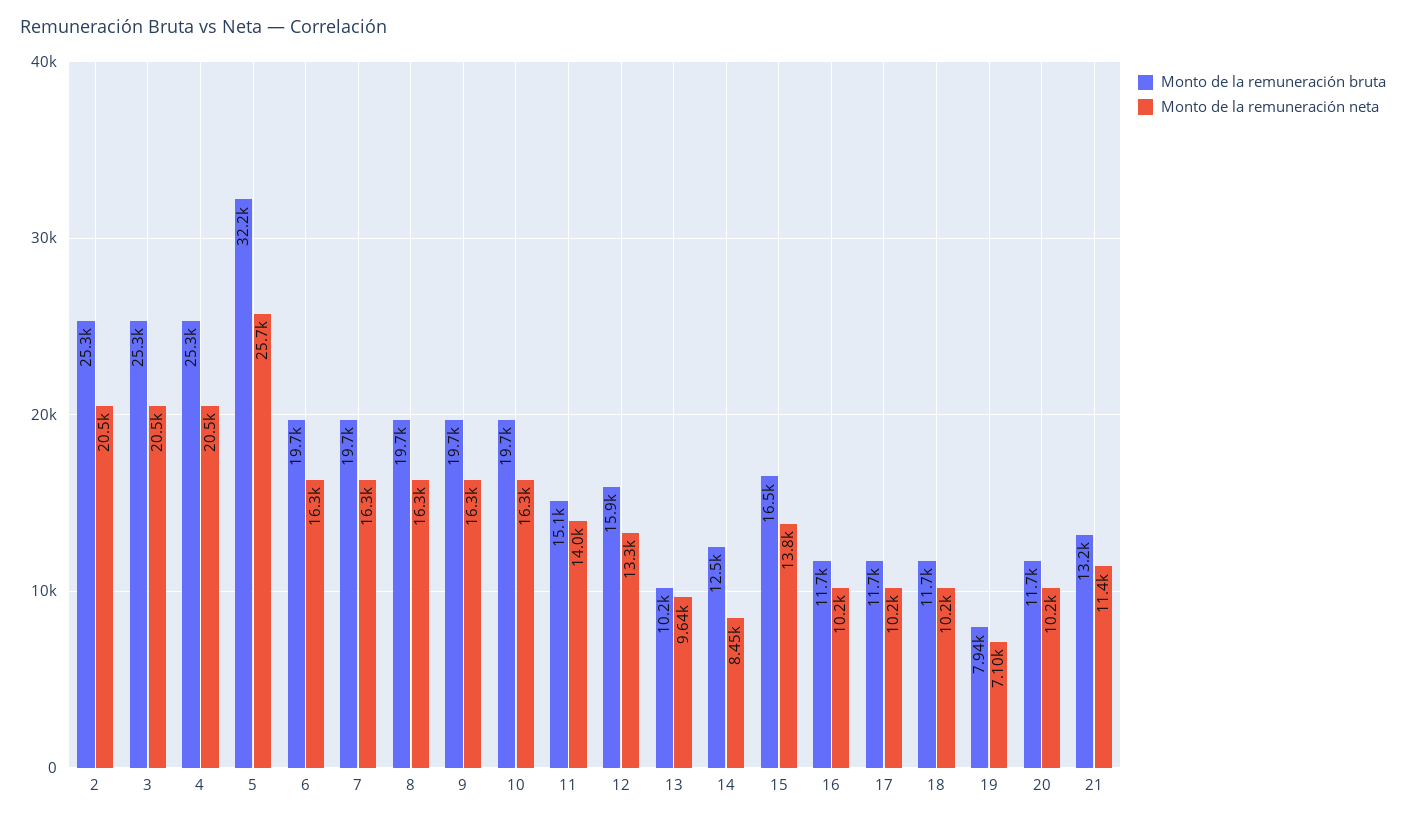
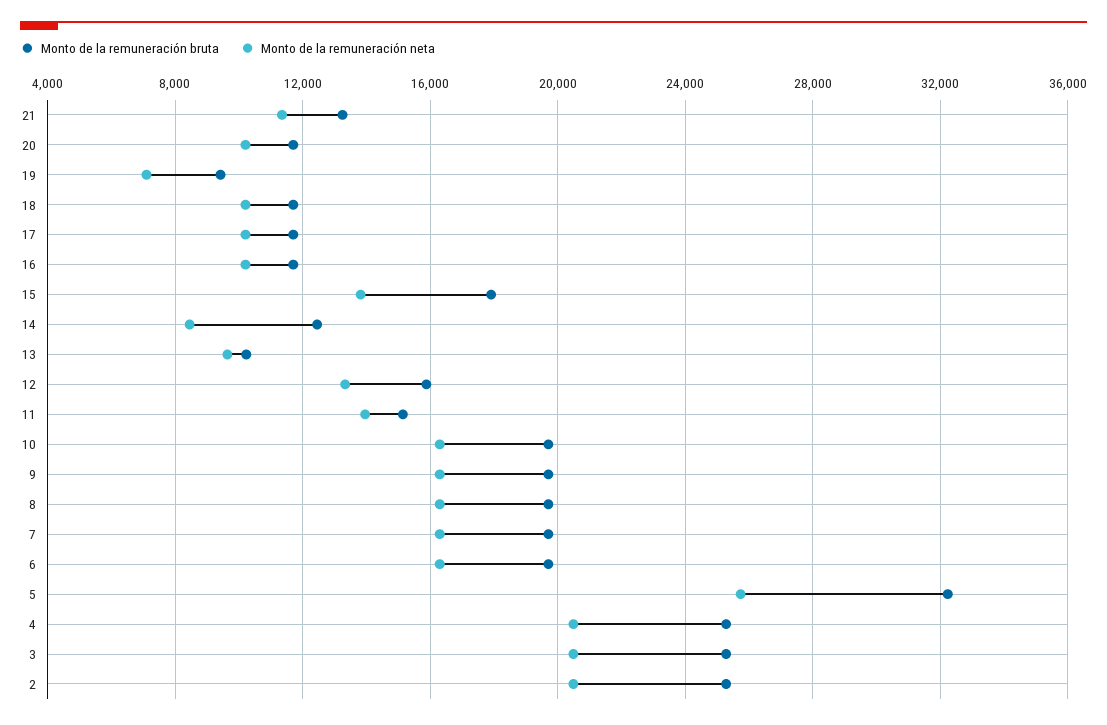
  {
    "Monto de la remuneración bruta": {
      "2": 25300,
      "3": 25300,
      "4": 25300,
      "5": 32200,
      "6": 19700,
      "7": 19700,
      "8": 19700,
      "9": 19700,
      "10": 19700,
      "11": 15100,
      "12": 15900,
      "13": 10200,
      "14": 12500,
-     "15": 16500,
+     "15": 18000,
      "16": 11700,
      "17": 11700,
      "18": 11700,
-     "19": 7940,
+     "19": 9500,
      "20": 11700,
      "21": 13200
    },
    "Monto de la remuneración neta": {
      "2": 20500,
      "3": 20500,
      "4": 20500,
      "5": 25700,
      "6": 16300,
      "7": 16300,
      "8": 16300,
      "9": 16300,
      "10": 16300,
      "11": 14000,
      "12": 13300,
      "13": 9640,
      "14": 8450,
      "15": 13800,
      "16": 10200,
      "17": 10200,
      "18": 10200,
      "19": 7100,
      "20": 10200,
      "21": 11400
    }
  }

